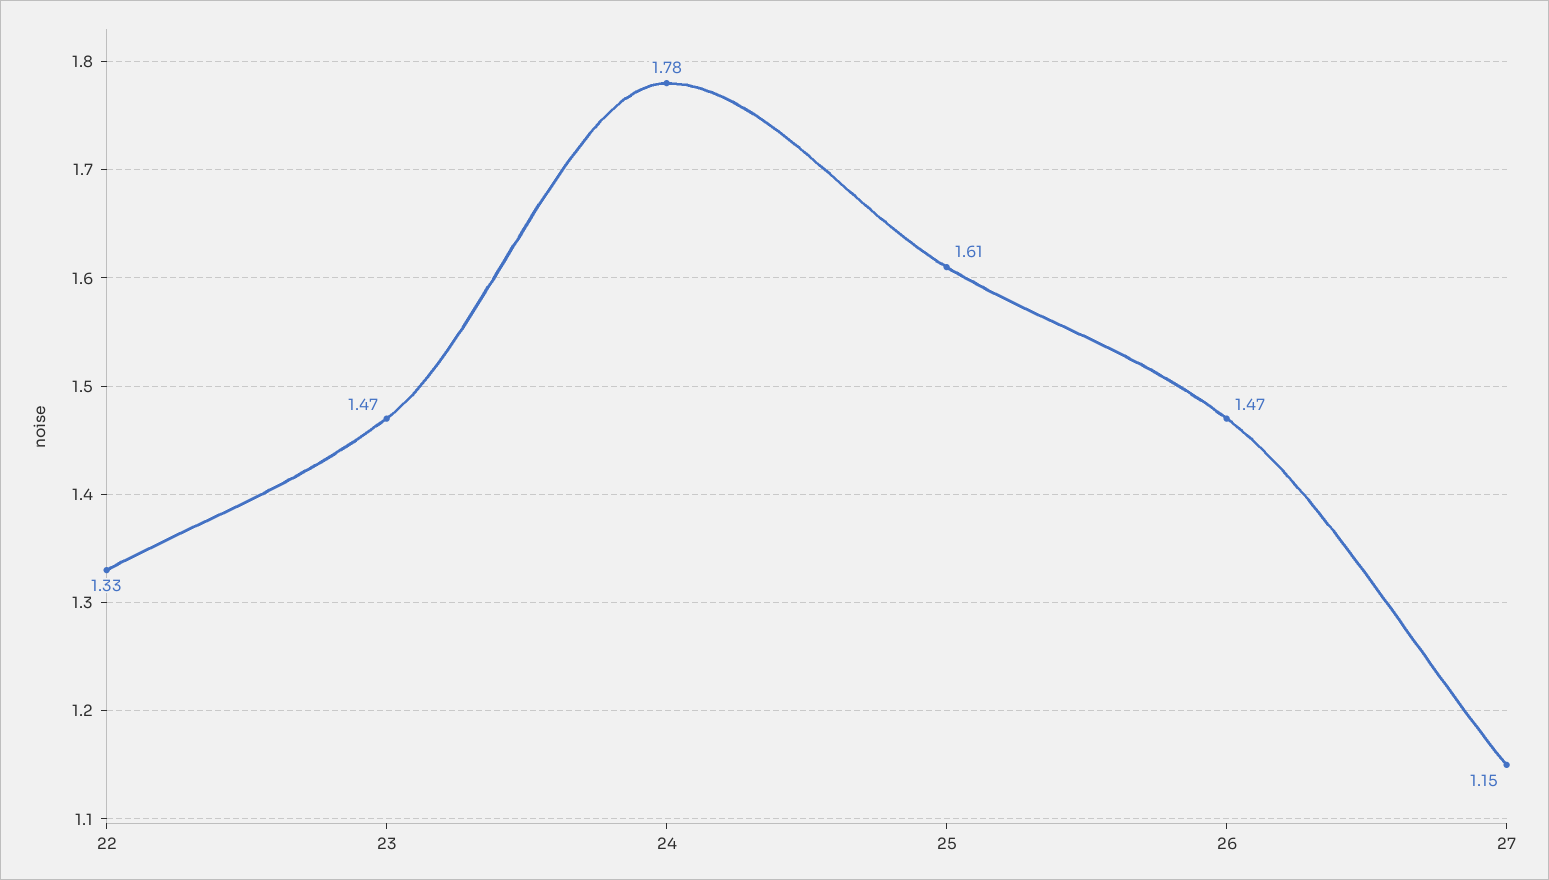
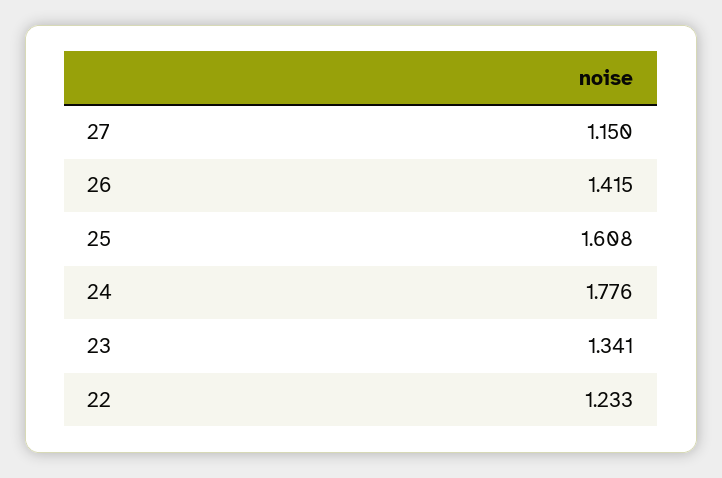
  {
-   "22": 1.33,
+   "22": 1.233,
-   "23": 1.47,
+   "23": 1.341,
    "24": 1.776,
    "25": 1.608,
-   "26": 1.47,
+   "26": 1.415,
    "27": 1.15
  }

